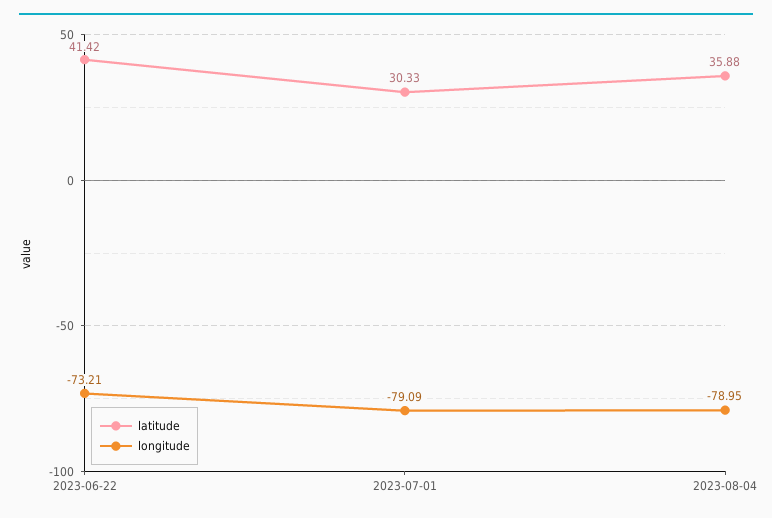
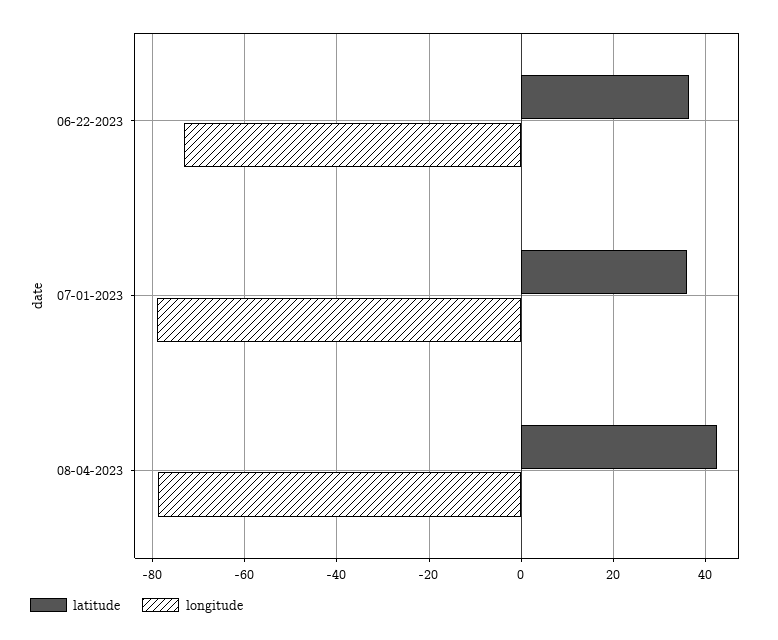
  {
    "latitude": {
-     "2023-06-22": 41.42,
+     "2023-06-22": 36,
-     "2023-07-01": 30.33,
+     "2023-07-01": 36,
-     "2023-08-04": 35.88
+     "2023-08-04": 42
    },
    "longitude": {
      "2023-06-22": -73.21,
      "2023-07-01": -79.09,
      "2023-08-04": -78.95
    }
  }

